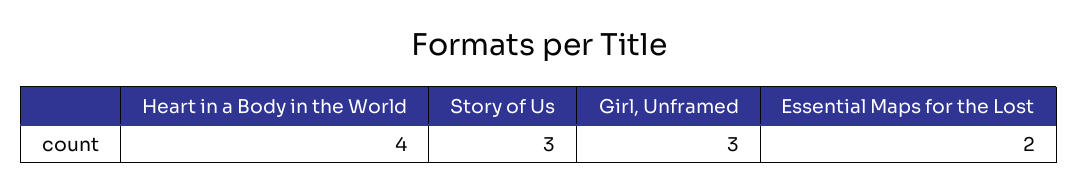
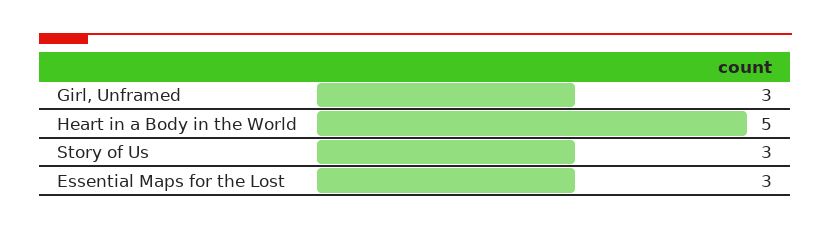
  {
-   "Heart in a Body in the World": 4,
+   "Heart in a Body in the World": 5,
    "Story of Us": 3,
    "Girl, Unframed": 3,
-   "Essential Maps for the Lost": 2
+   "Essential Maps for the Lost": 3
  }

